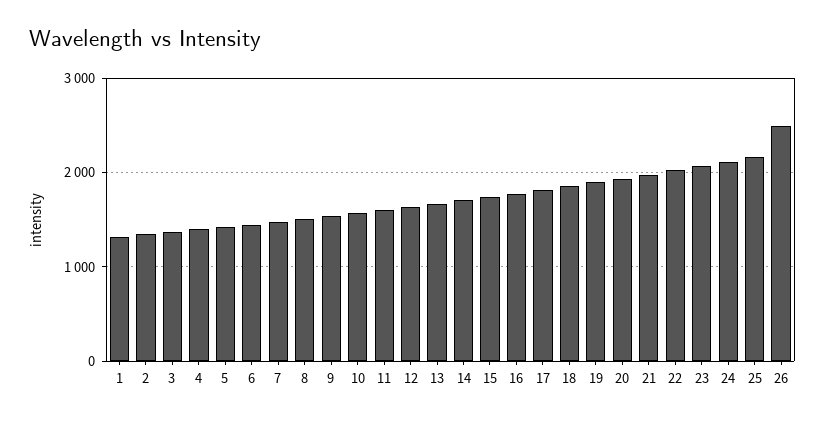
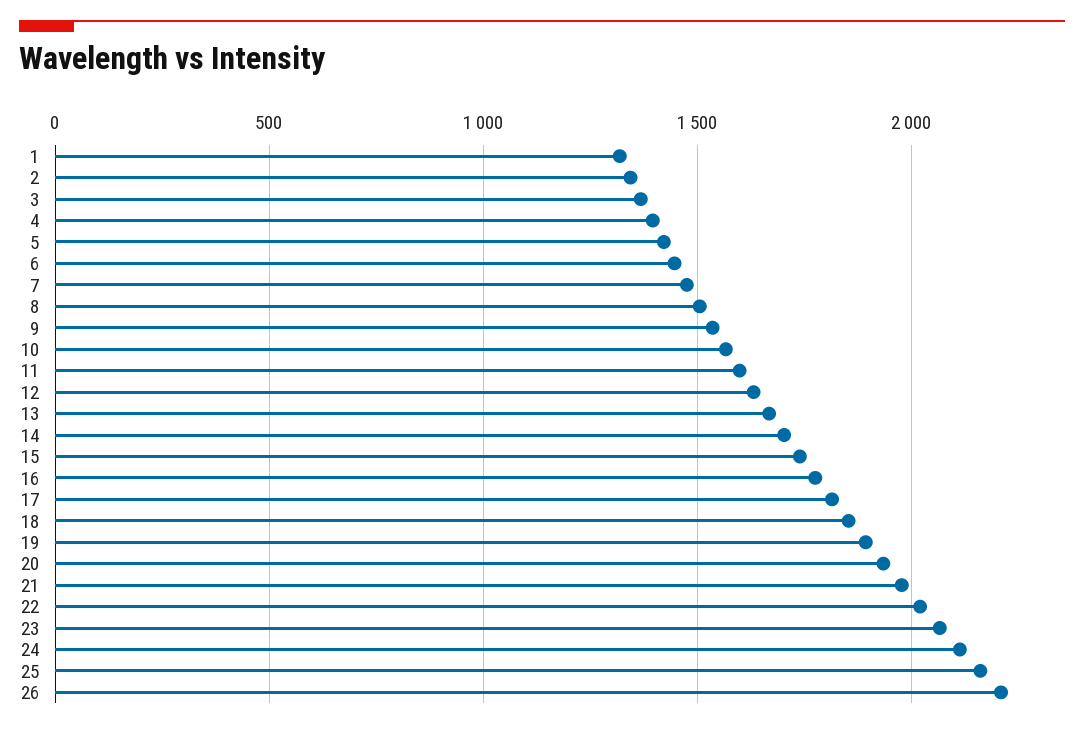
  {
    "1": 1300,
    "2": 1350,
    "3": 1350,
    "4": 1400,
    "5": 1400,
    "6": 1450,
    "7": 1500,
    "8": 1500,
    "9": 1550,
    "10": 1550,
    "11": 1600,
    "12": 1650,
    "13": 1650,
    "14": 1700,
    "15": 1750,
    "16": 1800,
    "17": 1800,
    "18": 1850,
    "19": 1900,
    "20": 1950,
    "21": 2000,
    "22": 2000,
    "23": 2050,
    "24": 2100,
    "25": 2150,
-   "26": 2500
+   "26": 2200
  }

